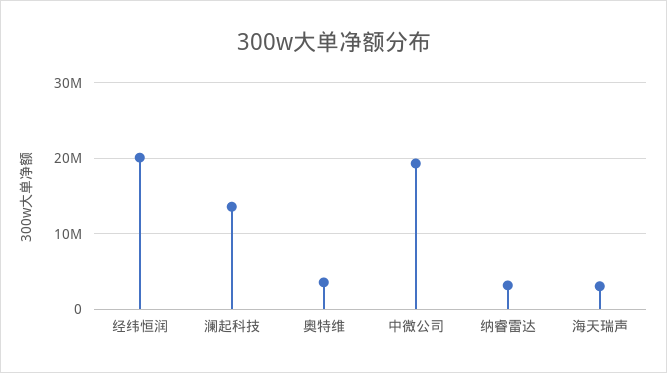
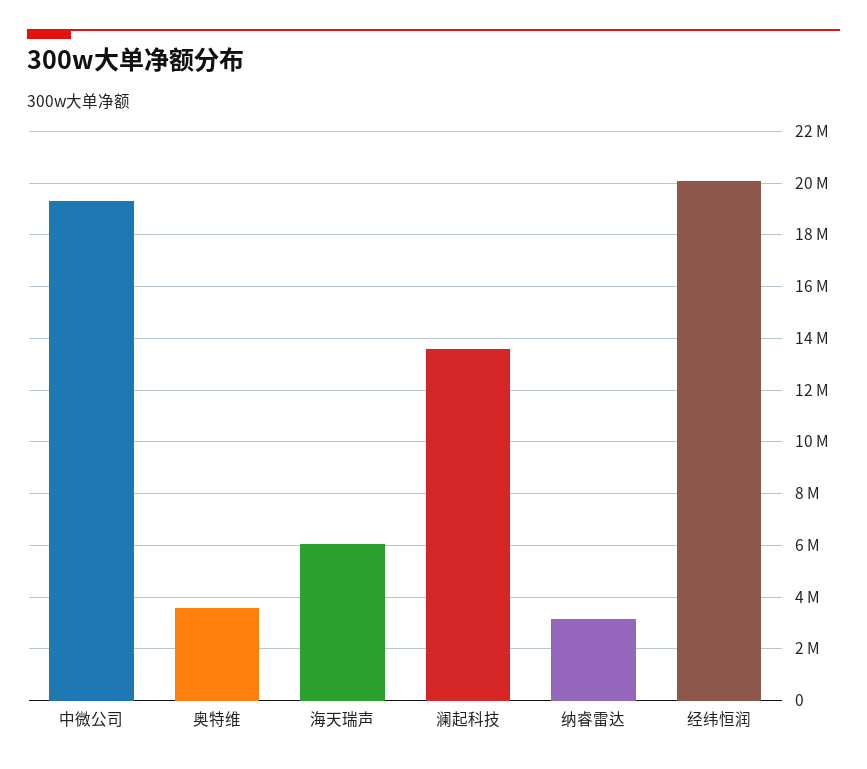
  {
    "经纬恒润": 20000000,
    "澜起科技": 13500000,
    "奥特维": 3500000,
    "中微公司": 19250000,
    "纳睿雷达": 3250000,
-   "海天瑞声": 3000000
+   "海天瑞声": 6000000
  }

